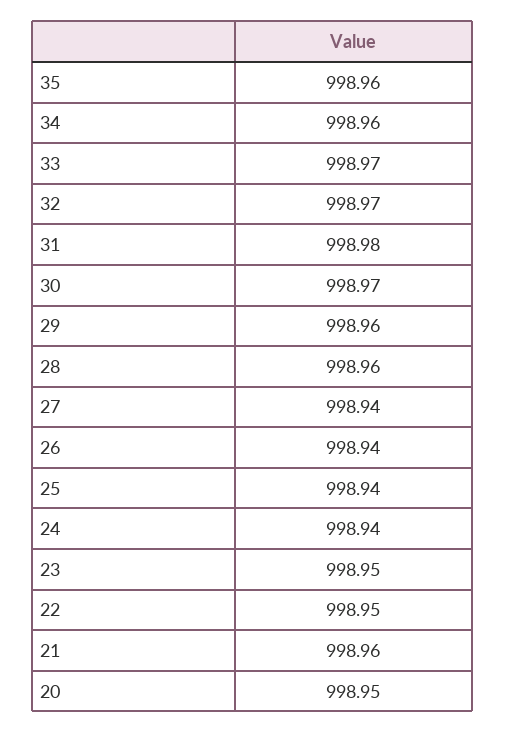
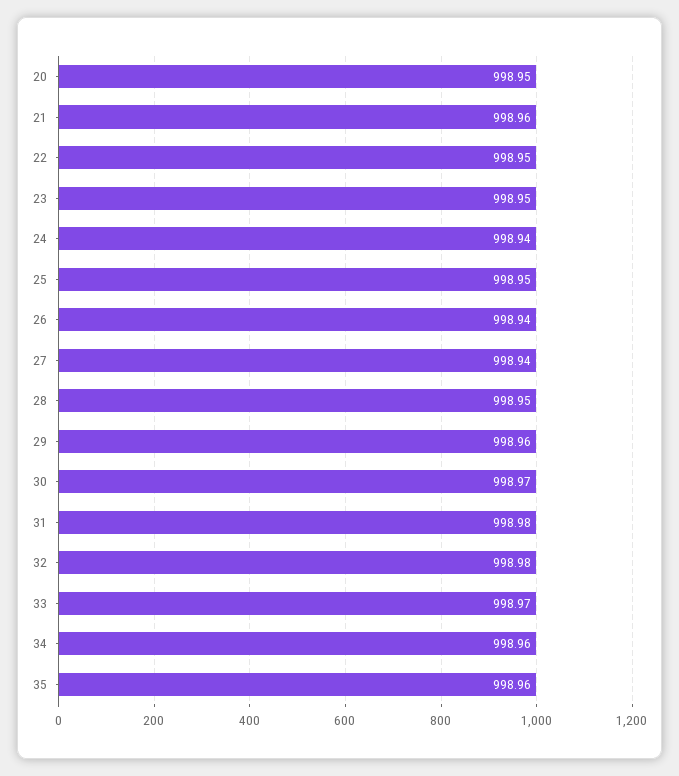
  {
    "35": 998.96,
    "34": 998.96,
    "33": 998.97,
-   "32": 998.97,
+   "32": 998.98,
    "31": 998.98,
    "30": 998.97,
    "29": 998.96,
-   "28": 998.96,
+   "28": 998.95,
    "27": 998.94,
    "26": 998.94,
-   "25": 998.94,
+   "25": 998.95,
    "24": 998.94,
    "23": 998.95,
    "22": 998.95,
    "21": 998.96,
    "20": 998.95
  }

